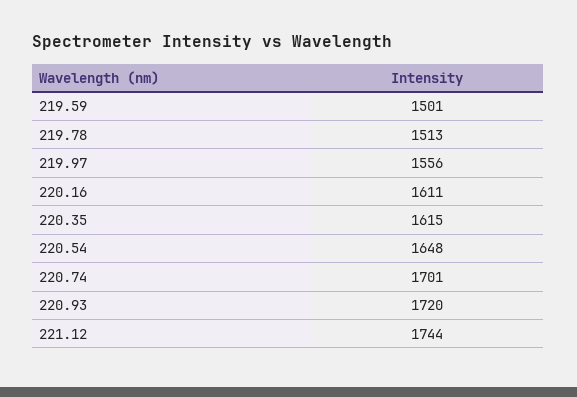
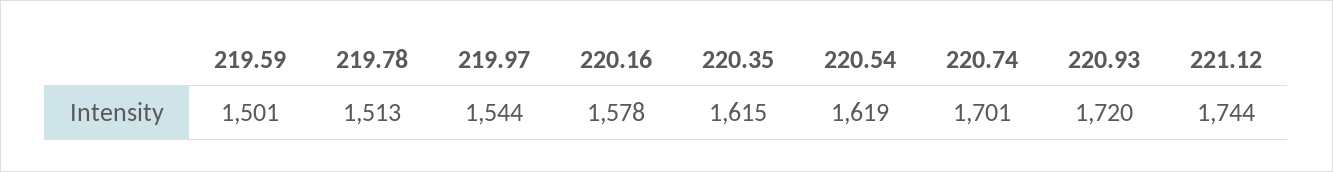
  {
    "219.59": 1501,
    "219.78": 1513,
-   "219.97": 1556,
+   "219.97": 1544,
-   "220.16": 1611,
+   "220.16": 1578,
    "220.35": 1615,
-   "220.54": 1648,
+   "220.54": 1619,
    "220.74": 1701,
    "220.93": 1720,
    "221.12": 1744
  }

